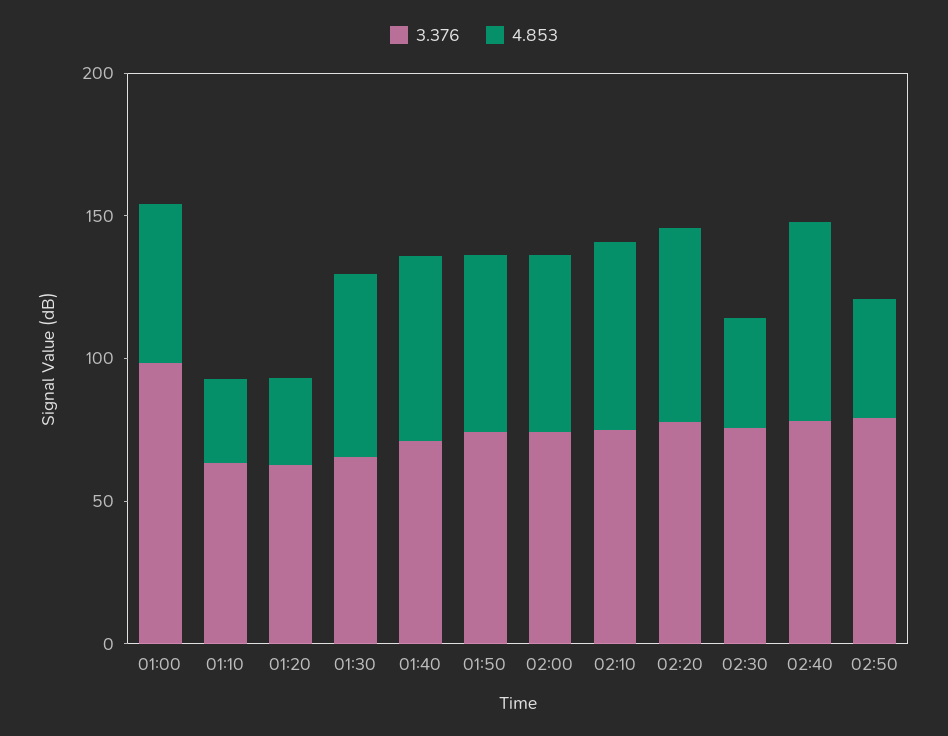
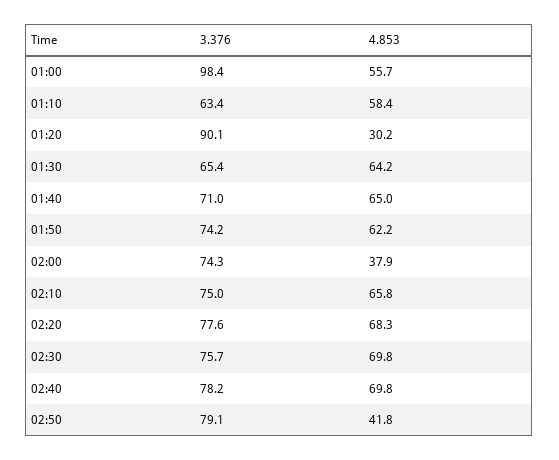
  {
    "3.376": {
      "01:00": 98.4,
      "01:10": 63.4,
-     "01:20": 60,
+     "01:20": 90.1,
      "01:30": 65.4,
      "01:40": 71,
      "01:50": 74.2,
      "02:00": 74.3,
      "02:10": 75,
      "02:20": 77.6,
      "02:30": 75.7,
      "02:40": 78.2,
      "02:50": 79.1
    },
    "4.853": {
      "01:00": 55.7,
-     "01:10": 30,
+     "01:10": 58.4,
      "01:20": 30.2,
      "01:30": 64.2,
      "01:40": 65,
      "01:50": 62.2,
-     "02:00": 60,
+     "02:00": 37.9,
      "02:10": 65.8,
      "02:20": 68.3,
-     "02:30": 40,
+     "02:30": 69.8,
      "02:40": 69.8,
      "02:50": 41.8
    }
  }

